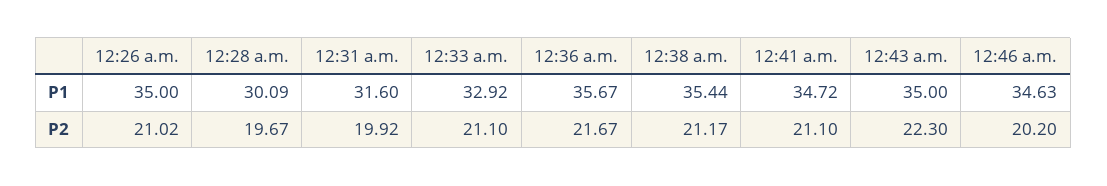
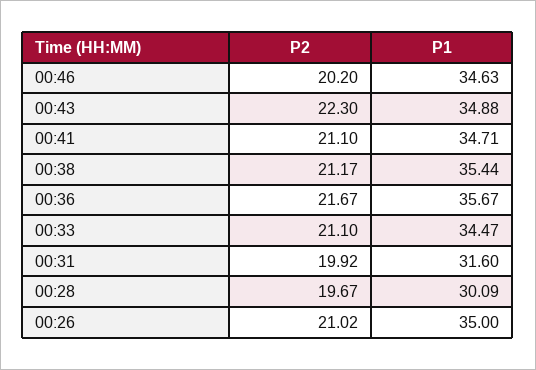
  {
    "12:26 a.m.": {
      "P1": 35,
      "P2": 21.02
    },
    "12:28 a.m.": {
      "P1": 30.09,
      "P2": 19.67
    },
    "12:31 a.m.": {
      "P1": 31.6,
      "P2": 19.92
    },
    "12:33 a.m.": {
-     "P1": 32.92,
+     "P1": 34.47,
      "P2": 21.1
    },
    "12:36 a.m.": {
      "P1": 35.67,
      "P2": 21.67
    },
    "12:38 a.m.": {
      "P1": 35.44,
      "P2": 21.17
    },
    "12:41 a.m.": {
-     "P1": 34.72,
+     "P1": 34.71,
      "P2": 21.1
    },
    "12:43 a.m.": {
-     "P1": 35,
+     "P1": 34.88,
      "P2": 22.3
    },
    "12:46 a.m.": {
      "P1": 34.63,
      "P2": 20.2
    }
  }

